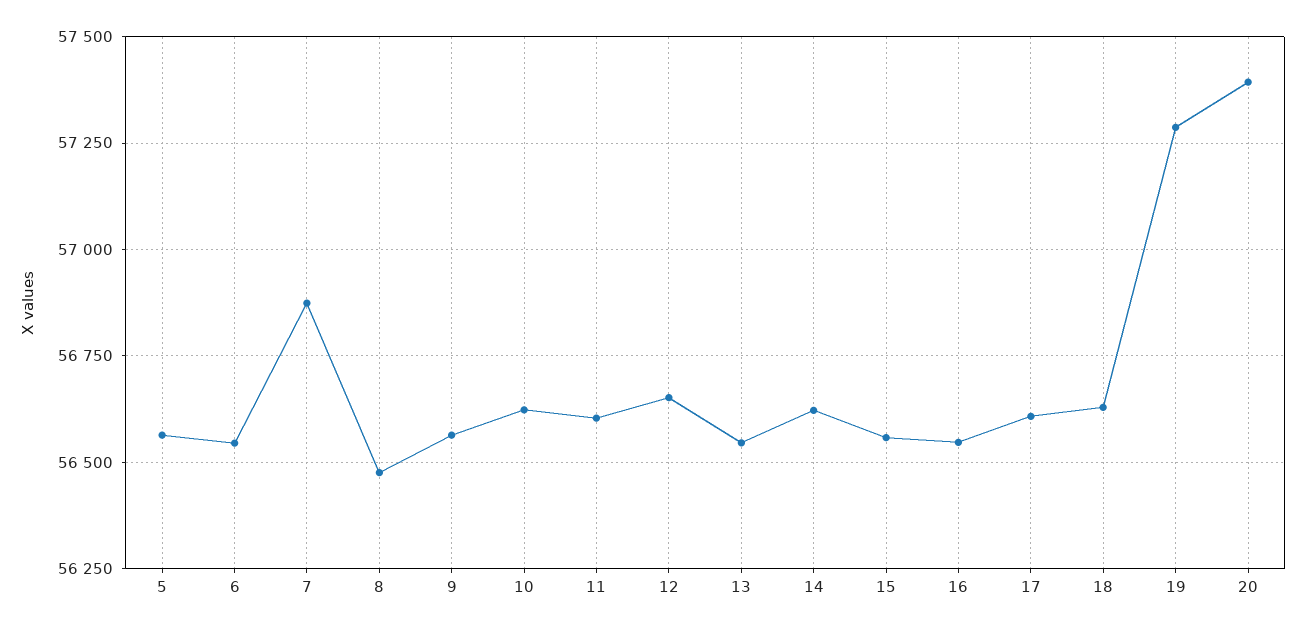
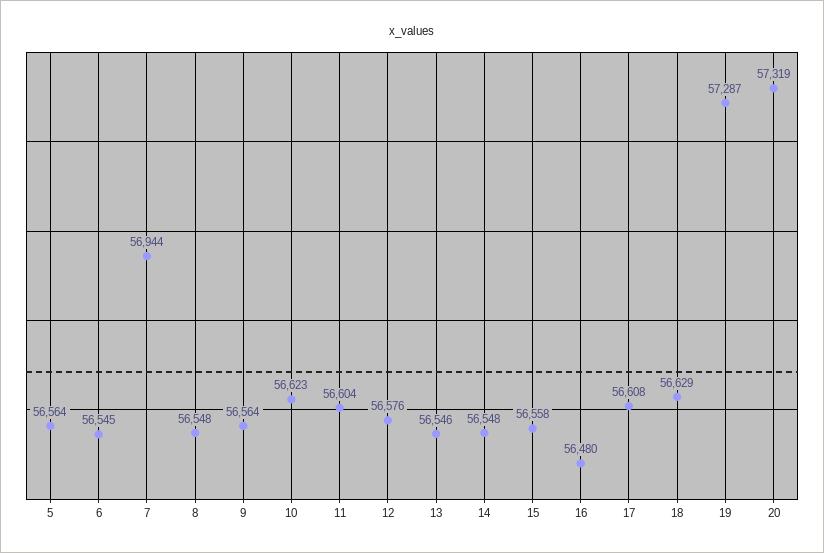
  {
    "5": 56564,
    "6": 56545,
-   "7": 56875,
+   "7": 56944,
-   "8": 56475,
+   "8": 56548,
    "9": 56564,
    "10": 56623,
    "11": 56604,
-   "12": 56650,
+   "12": 56576,
    "13": 56546,
-   "14": 56625,
+   "14": 56548,
    "15": 56558,
-   "16": 56550,
+   "16": 56480,
    "17": 56608,
    "18": 56629,
    "19": 57287,
-   "20": 57400
+   "20": 57319
  }

